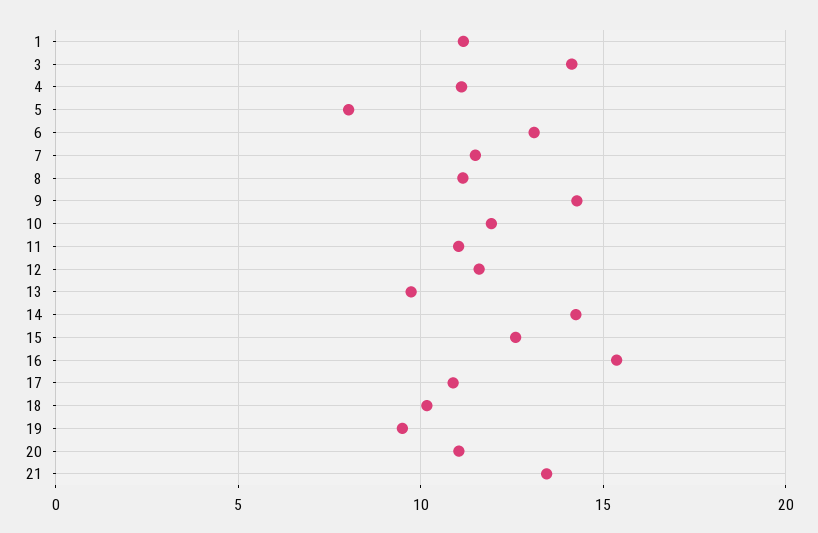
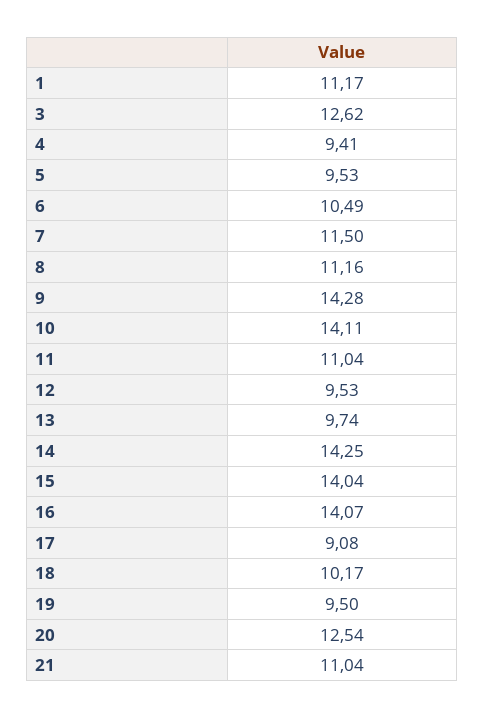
  {
    "1": 11.17,
-   "3": 14,
+   "3": 12.62,
-   "4": 11,
+   "4": 9.41,
-   "5": 8,
+   "5": 9.53,
-   "6": 13,
+   "6": 10.49,
    "7": 11.5,
    "8": 11.16,
    "9": 14.28,
-   "10": 12,
+   "10": 14.11,
    "11": 11.04,
-   "12": 11.5,
+   "12": 9.53,
    "13": 9.74,
    "14": 14.25,
-   "15": 12.5,
+   "15": 14.04,
-   "16": 15.5,
+   "16": 14.07,
-   "17": 11,
+   "17": 9.08,
    "18": 10.17,
    "19": 9.5,
-   "20": 11,
+   "20": 12.54,
-   "21": 13.5
+   "21": 11.04
  }

